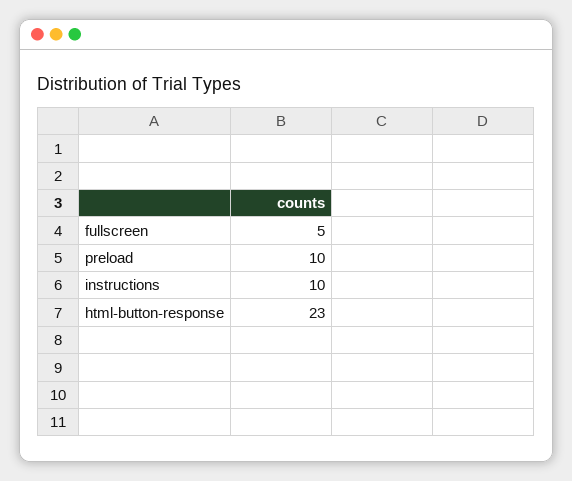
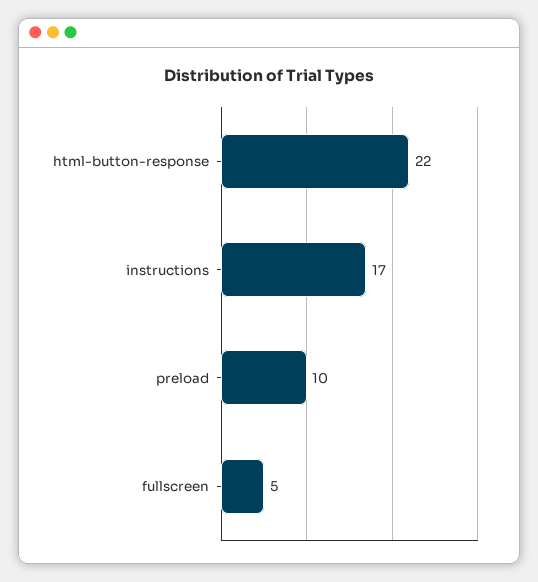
  {
    "fullscreen": 5,
    "preload": 10,
-   "instructions": 10,
+   "instructions": 17,
-   "html-button-response": 23
+   "html-button-response": 22
  }

